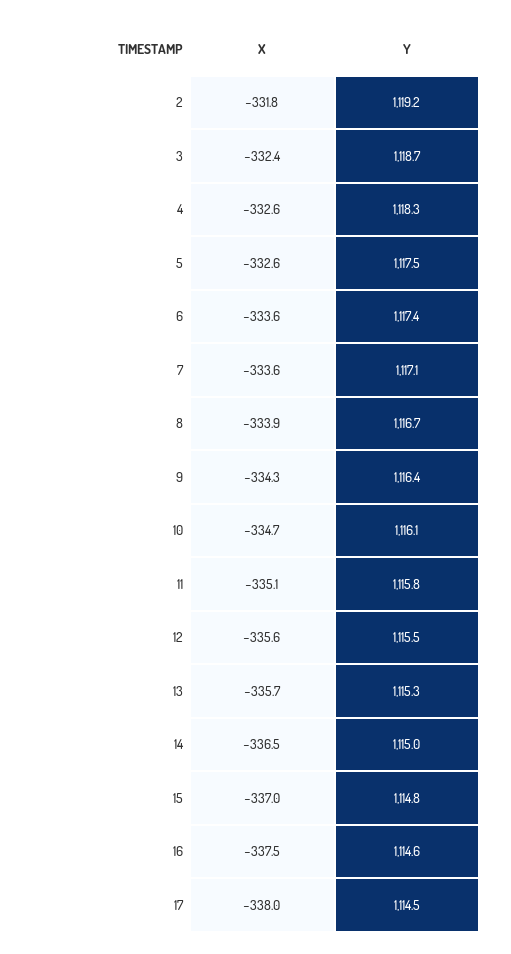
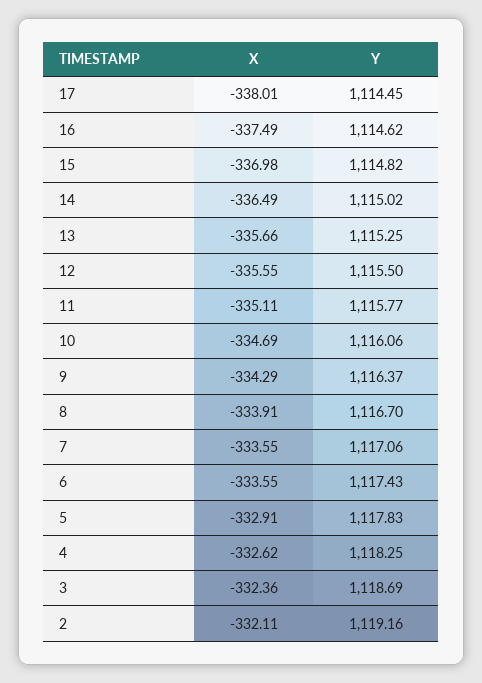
  {
    "X": {
-     "2": -331.8,
+     "2": -332.11,
      "3": -332.36,
      "4": -332.62,
-     "5": -332.6,
+     "5": -332.91,
      "6": -333.55,
      "7": -333.55,
      "8": -333.91,
      "9": -334.29,
      "10": -334.69,
      "11": -335.11,
      "12": -335.55,
      "13": -335.66,
      "14": -336.49,
      "15": -336.98,
      "16": -337.49,
      "17": -338.01
    },
    "Y": {
      "2": 1119.16,
      "3": 1118.69,
      "4": 1118.25,
-     "5": 1117.5,
+     "5": 1117.83,
      "6": 1117.43,
      "7": 1117.06,
      "8": 1116.7,
      "9": 1116.37,
      "10": 1116.06,
      "11": 1115.77,
      "12": 1115.5,
      "13": 1115.25,
      "14": 1115.02,
      "15": 1114.82,
      "16": 1114.62,
      "17": 1114.45
    }
  }

